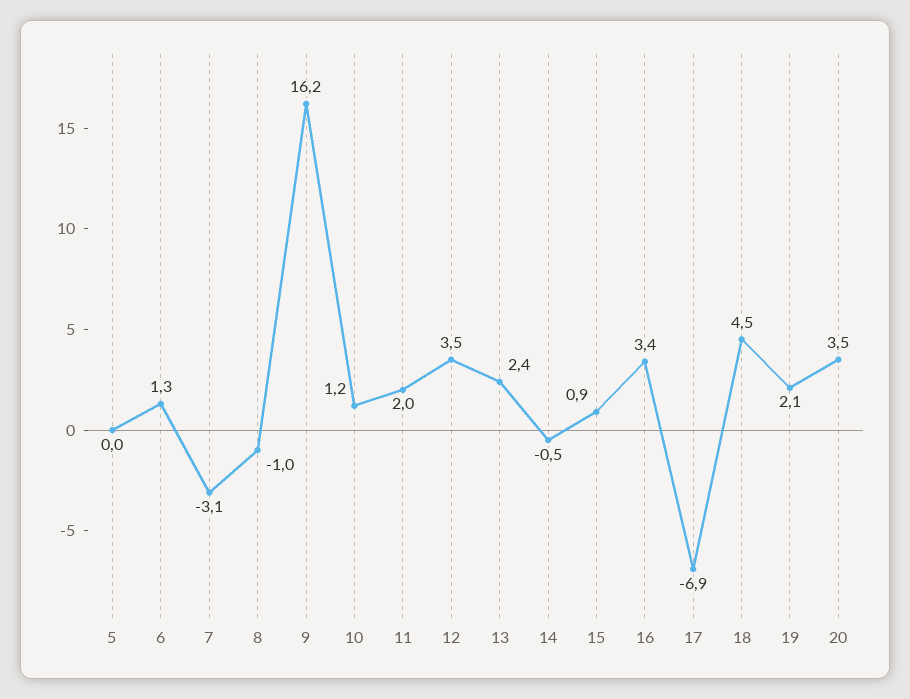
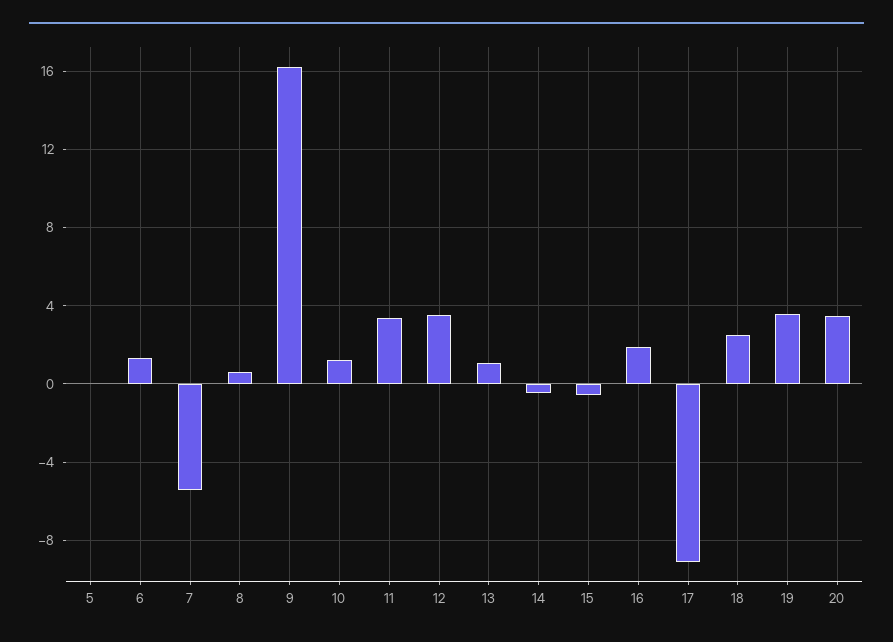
  {
    "5": 0,
    "6": 1.3,
-   "7": -3.1,
+   "7": -5.5,
-   "8": -1,
+   "8": 0.5,
    "9": 16.2,
    "10": 1.2,
-   "11": 2,
+   "11": 3.5,
    "12": 3.5,
-   "13": 2.4,
+   "13": 1,
    "14": -0.5,
-   "15": 0.9,
+   "15": -0.5,
-   "16": 3.4,
+   "16": 2,
-   "17": -6.9,
+   "17": -9,
-   "18": 4.5,
+   "18": 2.5,
-   "19": 2.1,
+   "19": 3.5,
    "20": 3.5
  }

